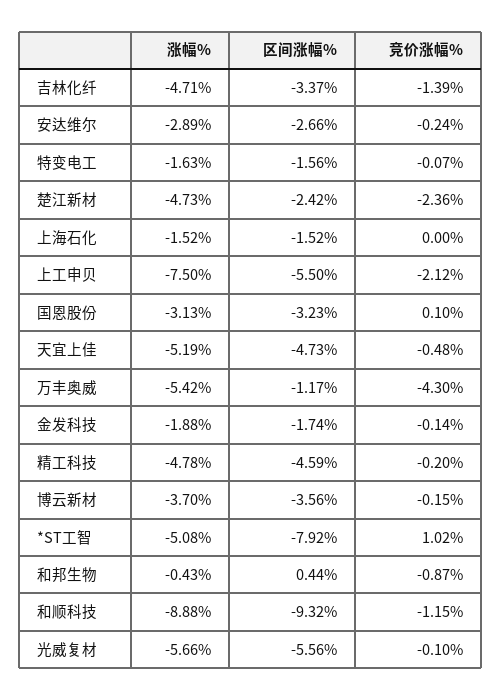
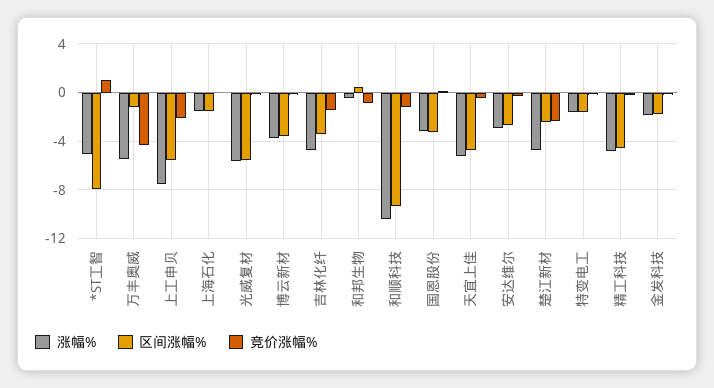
  {
    "涨幅%": {
      "吉林化纤": -4.71,
      "安达维尔": -2.89,
      "特变电工": -1.63,
      "楚江新材": -4.73,
      "上海石化": -1.52,
      "上工申贝": -7.5,
      "国恩股份": -3.13,
      "天宜上佳": -5.19,
      "万丰奥威": -5.42,
      "金发科技": -1.88,
      "精工科技": -4.78,
      "博云新材": -3.7,
      "*ST工智": -5.08,
      "和邦生物": -0.43,
-     "和顺科技": -8.88,
+     "和顺科技": -10.5,
      "光威复材": -5.66
    },
    "区间涨幅%": {
      "吉林化纤": -3.37,
      "安达维尔": -2.66,
      "特变电工": -1.56,
      "楚江新材": -2.42,
      "上海石化": -1.52,
      "上工申贝": -5.5,
      "国恩股份": -3.23,
      "天宜上佳": -4.73,
      "万丰奥威": -1.17,
      "金发科技": -1.74,
      "精工科技": -4.59,
      "博云新材": -3.56,
      "*ST工智": -7.92,
      "和邦生物": 0.44,
      "和顺科技": -9.32,
      "光威复材": -5.56
    },
    "竞价涨幅%": {
      "吉林化纤": -1.39,
      "安达维尔": -0.24,
      "特变电工": -0.07,
      "楚江新材": -2.36,
      "上海石化": 0,
      "上工申贝": -2.12,
      "国恩股份": 0.1,
      "天宜上佳": -0.48,
      "万丰奥威": -4.3,
      "金发科技": -0.14,
      "精工科技": -0.2,
      "博云新材": -0.15,
      "*ST工智": 1.02,
      "和邦生物": -0.87,
      "和顺科技": -1.15,
      "光威复材": -0.1
    }
  }

